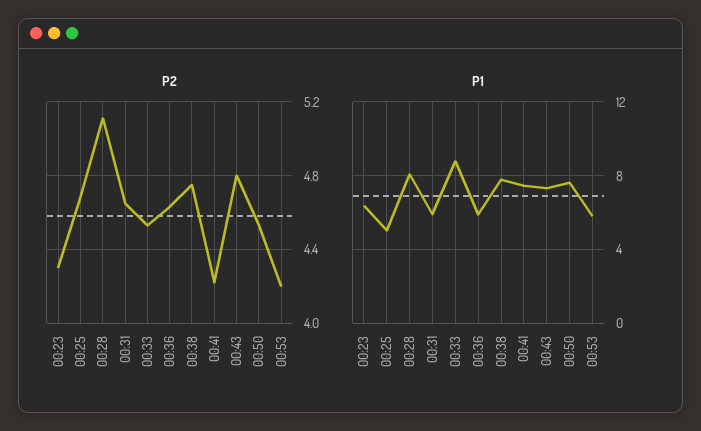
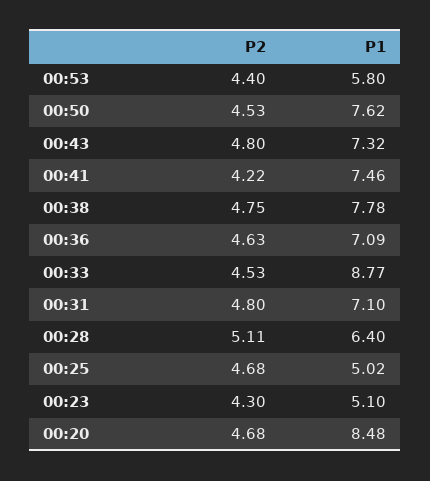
  {
    "P2": {
      "00:23": 4.3,
      "00:25": 4.68,
      "00:28": 5.11,
-     "00:31": 4.65,
+     "00:31": 4.8,
      "00:33": 4.53,
      "00:36": 4.63,
      "00:38": 4.75,
      "00:41": 4.22,
      "00:43": 4.8,
      "00:50": 4.53,
-     "00:53": 4.2
+     "00:53": 4.4,
+     "00:20": 4.68
    },
    "P1": {
-     "00:23": 6.5,
+     "00:23": 5.1,
      "00:25": 5.02,
-     "00:28": 8,
+     "00:28": 6.4,
-     "00:31": 6,
+     "00:31": 7.1,
      "00:33": 8.77,
-     "00:36": 6,
+     "00:36": 7.09,
      "00:38": 7.78,
      "00:41": 7.46,
      "00:43": 7.32,
      "00:50": 7.62,
-     "00:53": 5.8
+     "00:53": 5.8,
+     "00:20": 8.48
    }
  }

